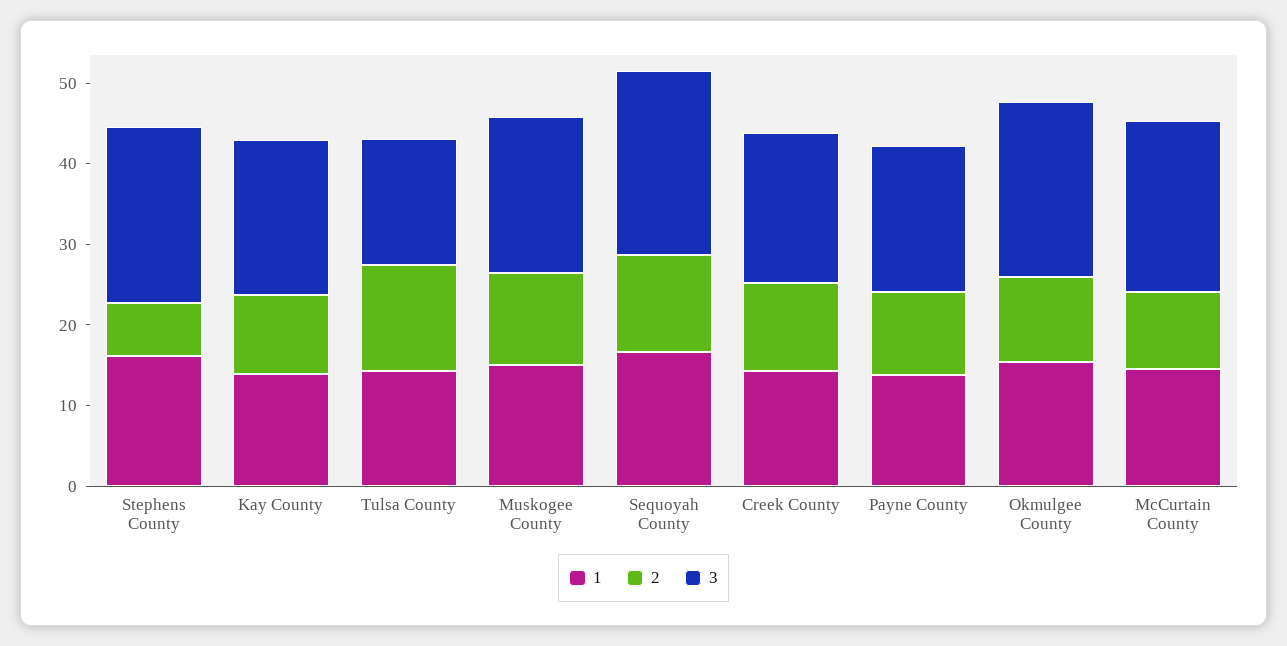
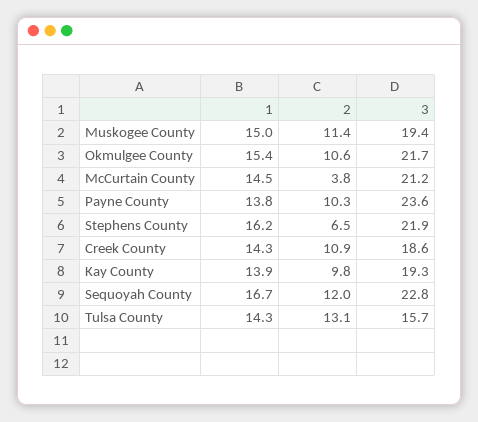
  {
    "1": {
      "Stephens County": 16.2,
      "Kay County": 13.9,
      "Tulsa County": 14.3,
      "Muskogee County": 15,
      "Sequoyah County": 16.7,
      "Creek County": 14.3,
      "Payne County": 13.8,
      "Okmulgee County": 15.4,
      "McCurtain County": 14.5
    },
    "2": {
      "Stephens County": 6.5,
      "Kay County": 9.8,
      "Tulsa County": 13.1,
      "Muskogee County": 11.4,
      "Sequoyah County": 12,
      "Creek County": 10.9,
      "Payne County": 10.3,
      "Okmulgee County": 10.6,
-     "McCurtain County": 10
+     "McCurtain County": 3.8
    },
    "3": {
      "Stephens County": 21.9,
      "Kay County": 19.3,
      "Tulsa County": 15.7,
      "Muskogee County": 19.4,
      "Sequoyah County": 22.8,
      "Creek County": 18.6,
-     "Payne County": 18,
+     "Payne County": 23.6,
      "Okmulgee County": 21.7,
      "McCurtain County": 21.2
    }
  }

